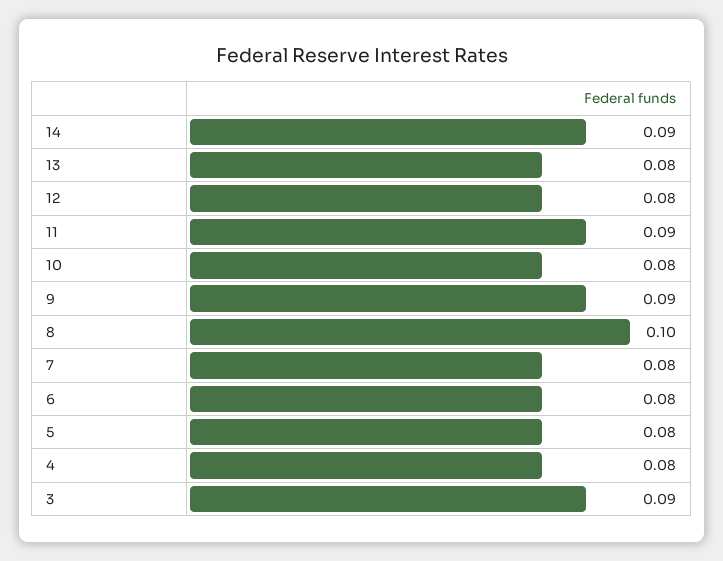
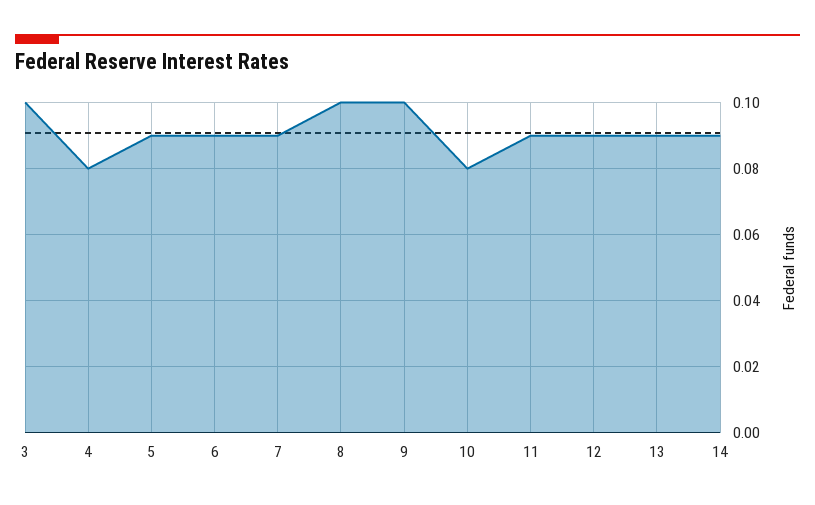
  {
    "14": 0.09,
-   "13": 0.08,
+   "13": 0.09,
-   "12": 0.08,
+   "12": 0.09,
    "11": 0.09,
    "10": 0.08,
-   "9": 0.09,
+   "9": 0.1,
    "8": 0.1,
-   "7": 0.08,
+   "7": 0.09,
-   "6": 0.08,
+   "6": 0.09,
-   "5": 0.08,
+   "5": 0.09,
    "4": 0.08,
-   "3": 0.09
+   "3": 0.1
  }

